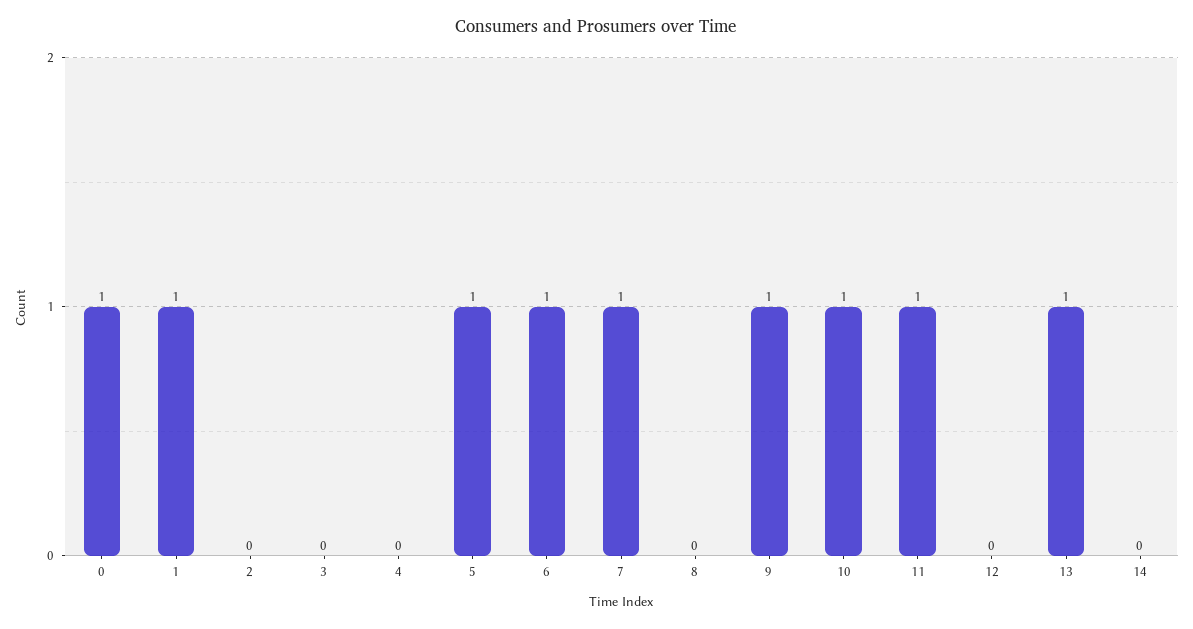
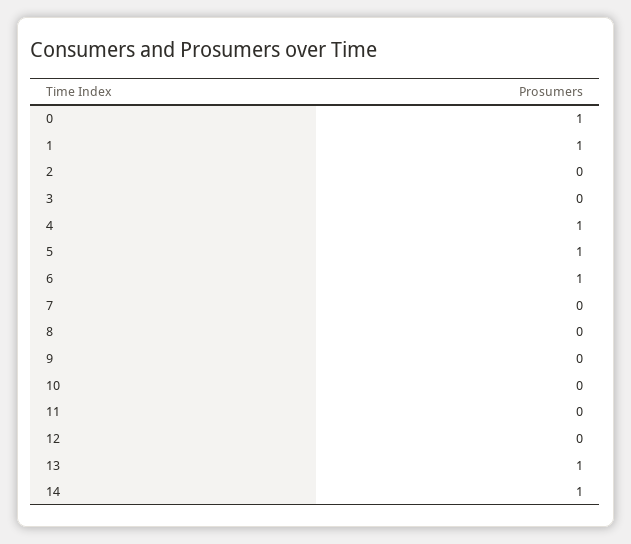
  {
    "0": 1,
    "1": 1,
    "2": 0,
    "3": 0,
-   "4": 0,
+   "4": 1,
    "5": 1,
    "6": 1,
-   "7": 1,
+   "7": 0,
    "8": 0,
-   "9": 1,
+   "9": 0,
-   "10": 1,
+   "10": 0,
-   "11": 1,
+   "11": 0,
    "12": 0,
    "13": 1,
-   "14": 0
+   "14": 1
  }

